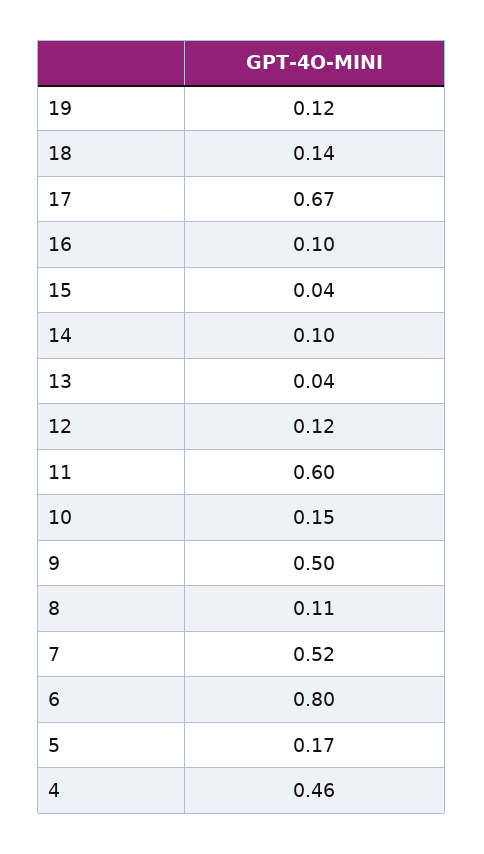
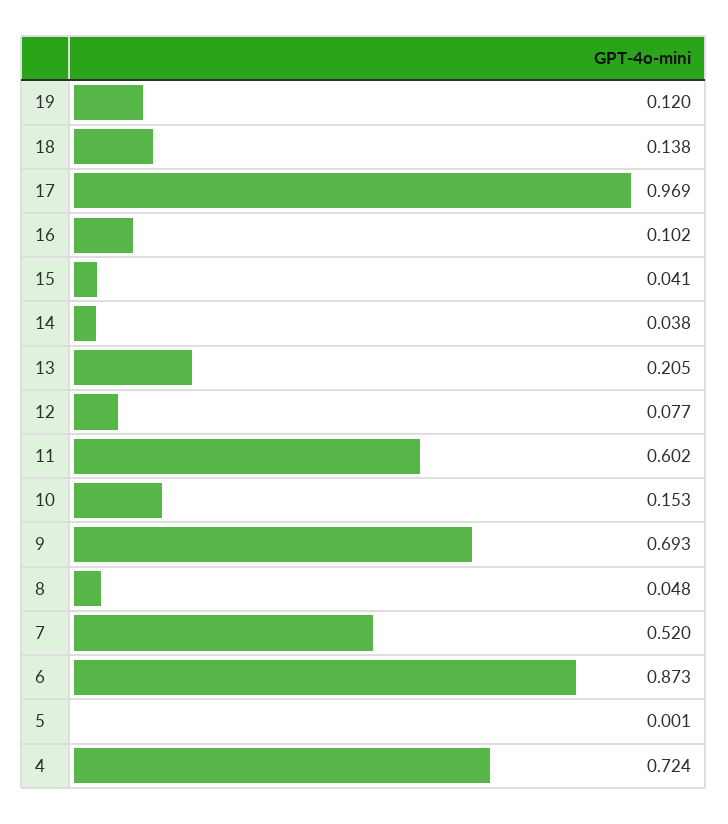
  {
    "19": 0.12,
    "18": 0.138,
-   "17": 0.67,
+   "17": 0.969,
    "16": 0.102,
    "15": 0.041,
-   "14": 0.1,
+   "14": 0.038,
-   "13": 0.04,
+   "13": 0.205,
-   "12": 0.12,
+   "12": 0.077,
    "11": 0.602,
    "10": 0.153,
-   "9": 0.5,
+   "9": 0.693,
-   "8": 0.11,
+   "8": 0.048,
    "7": 0.52,
-   "6": 0.8,
+   "6": 0.873,
-   "5": 0.17,
+   "5": 0.001,
-   "4": 0.46
+   "4": 0.724
  }

